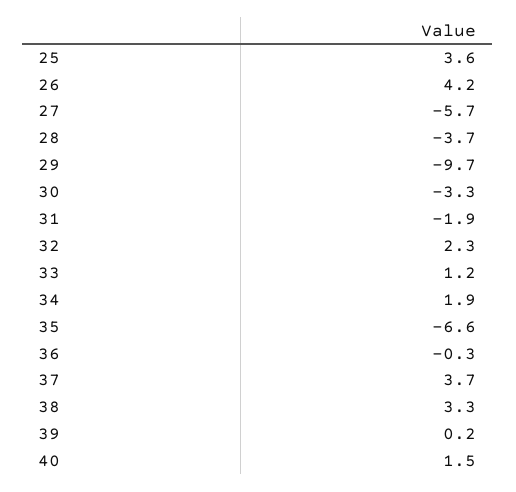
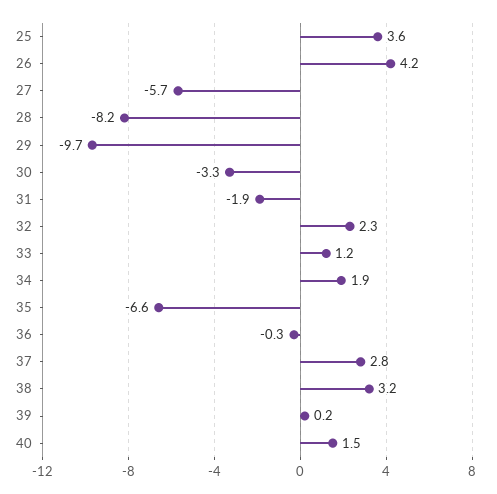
  {
    "25": 3.6,
    "26": 4.2,
    "27": -5.7,
-   "28": -3.7,
+   "28": -8.2,
    "29": -9.7,
    "30": -3.3,
    "31": -1.9,
    "32": 2.3,
    "33": 1.2,
    "34": 1.9,
    "35": -6.6,
    "36": -0.3,
-   "37": 3.7,
+   "37": 2.8,
-   "38": 3.3,
+   "38": 3.2,
    "39": 0.2,
    "40": 1.5
  }

